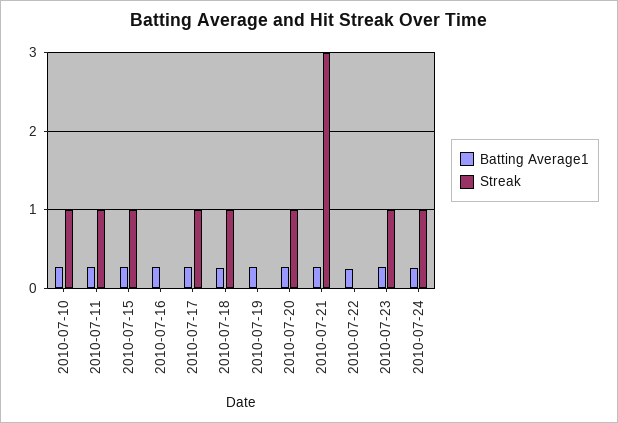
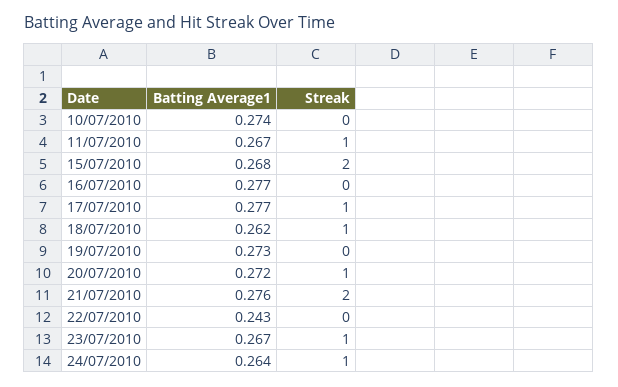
  {
    "Batting Average1": {
      "2010-07-10": 0.274,
      "2010-07-11": 0.267,
      "2010-07-15": 0.268,
      "2010-07-16": 0.277,
      "2010-07-17": 0.277,
      "2010-07-18": 0.262,
      "2010-07-19": 0.273,
      "2010-07-20": 0.272,
      "2010-07-21": 0.276,
      "2010-07-22": 0.243,
      "2010-07-23": 0.267,
      "2010-07-24": 0.264
    },
    "Streak": {
-     "2010-07-10": 1,
+     "2010-07-10": 0,
      "2010-07-11": 1,
-     "2010-07-15": 1,
+     "2010-07-15": 2,
      "2010-07-16": 0,
      "2010-07-17": 1,
      "2010-07-18": 1,
      "2010-07-19": 0,
      "2010-07-20": 1,
-     "2010-07-21": 3,
+     "2010-07-21": 2,
      "2010-07-22": 0,
      "2010-07-23": 1,
      "2010-07-24": 1
    }
  }

